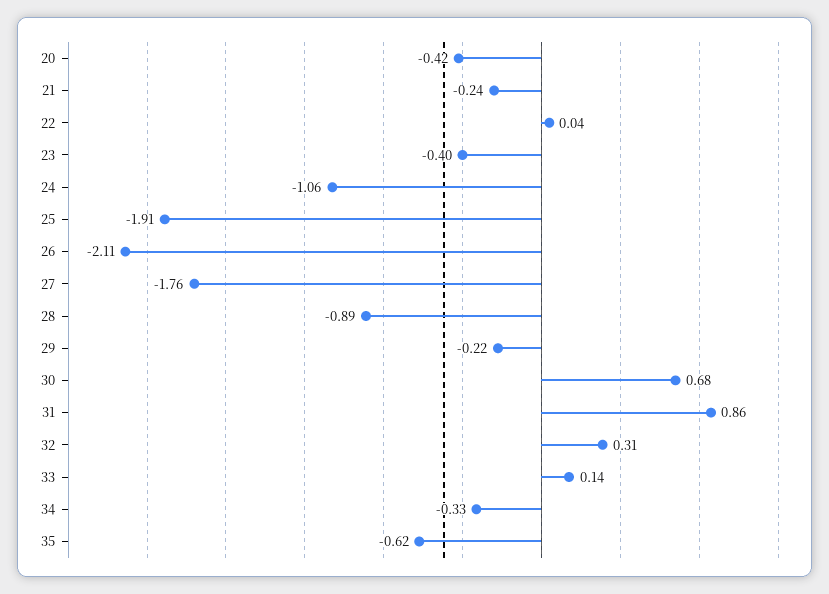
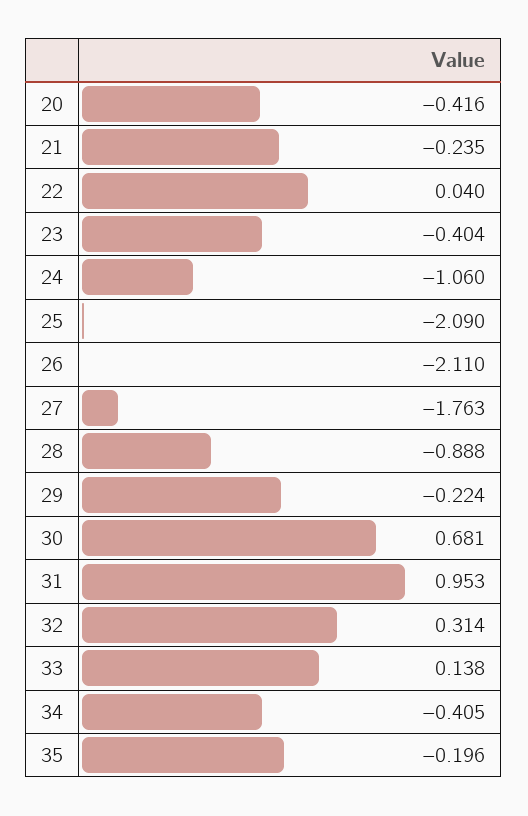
  {
    "20": -0.416,
    "21": -0.235,
    "22": 0.04,
    "23": -0.404,
    "24": -1.06,
-   "25": -1.91,
+   "25": -2.09,
    "26": -2.11,
    "27": -1.763,
    "28": -0.888,
    "29": -0.224,
    "30": 0.681,
-   "31": 0.86,
+   "31": 0.953,
    "32": 0.314,
    "33": 0.138,
-   "34": -0.33,
+   "34": -0.405,
-   "35": -0.62
+   "35": -0.196
  }

